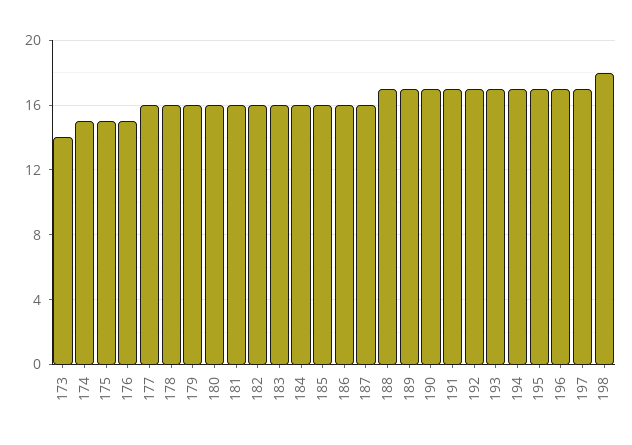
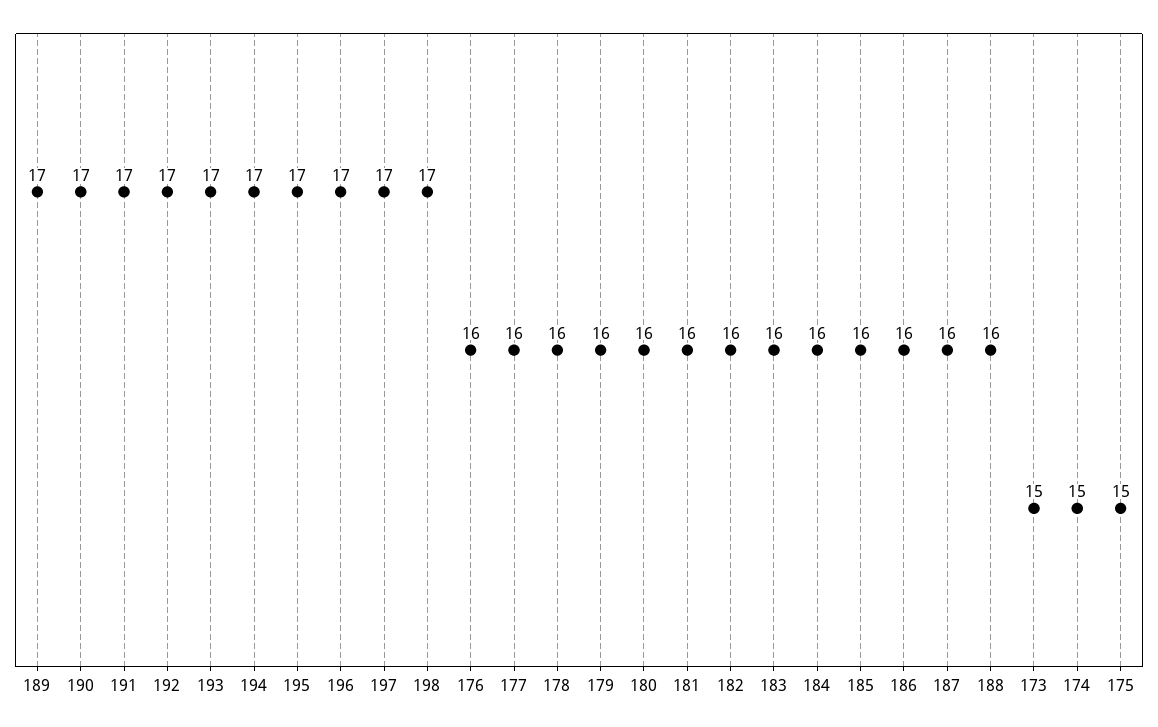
  {
-   "173": 14,
+   "173": 15,
    "174": 15,
    "175": 15,
-   "176": 15,
+   "176": 16,
    "177": 16,
    "178": 16,
    "179": 16,
    "180": 16,
    "181": 16,
    "182": 16,
    "183": 16,
    "184": 16,
    "185": 16,
    "186": 16,
    "187": 16,
-   "188": 17,
+   "188": 16,
    "189": 17,
    "190": 17,
    "191": 17,
    "192": 17,
    "193": 17,
    "194": 17,
    "195": 17,
    "196": 17,
    "197": 17,
-   "198": 18
+   "198": 17
  }

